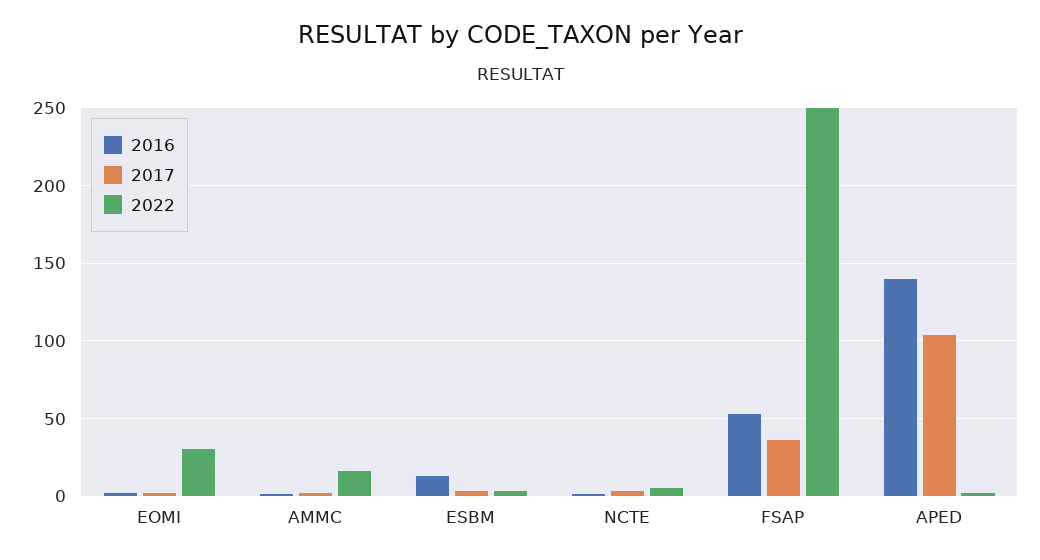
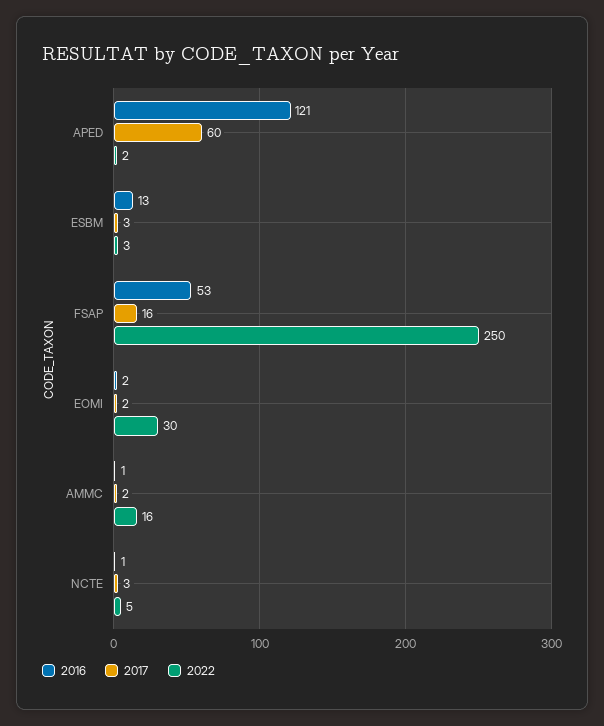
  {
    "2016": {
      "EOMI": 2,
      "AMMC": 1,
      "ESBM": 13,
      "NCTE": 1,
      "FSAP": 53,
-     "APED": 140
+     "APED": 121
    },
    "2017": {
      "EOMI": 2,
      "AMMC": 2,
      "ESBM": 3,
      "NCTE": 3,
-     "FSAP": 35,
+     "FSAP": 16,
-     "APED": 105
+     "APED": 60
    },
    "2022": {
      "EOMI": 30,
      "AMMC": 16,
      "ESBM": 3,
      "NCTE": 5,
      "FSAP": 250,
      "APED": 2
    }
  }

